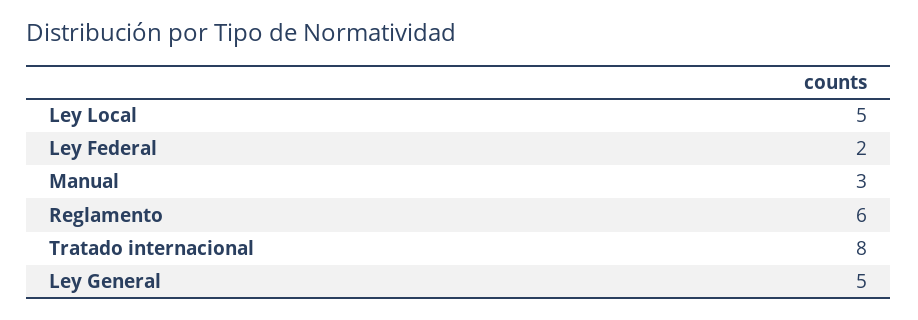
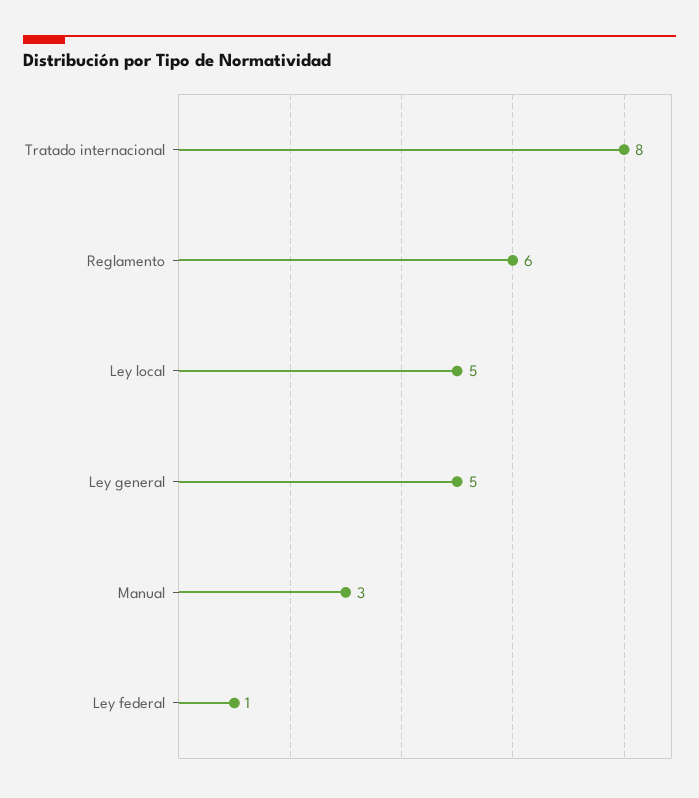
  {
    "Ley Local": 5,
-   "Ley Federal": 2,
+   "Ley Federal": 1,
    "Manual": 3,
    "Reglamento": 6,
    "Tratado internacional": 8,
    "Ley General": 5
  }

